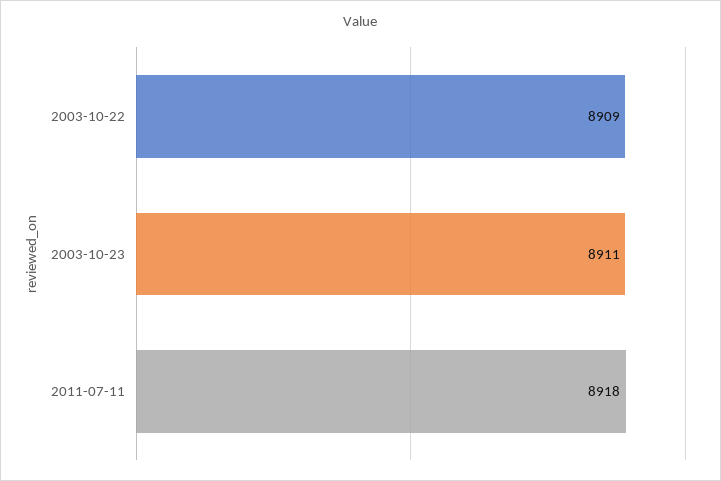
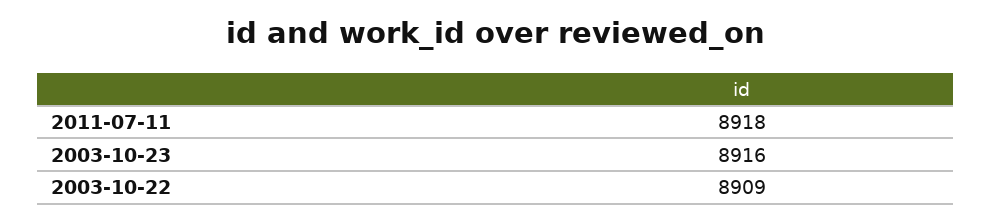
  {
    "2003-10-22": 8909,
-   "2003-10-23": 8911,
+   "2003-10-23": 8916,
    "2011-07-11": 8918
  }

